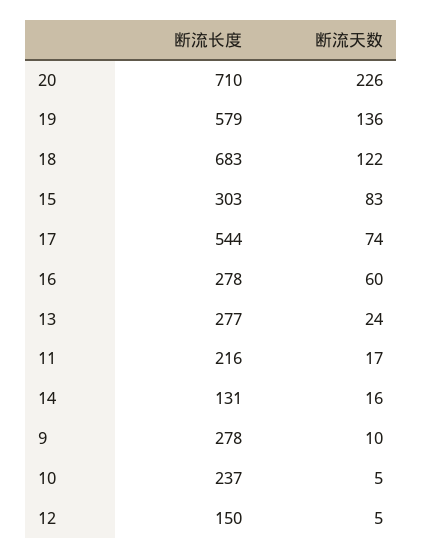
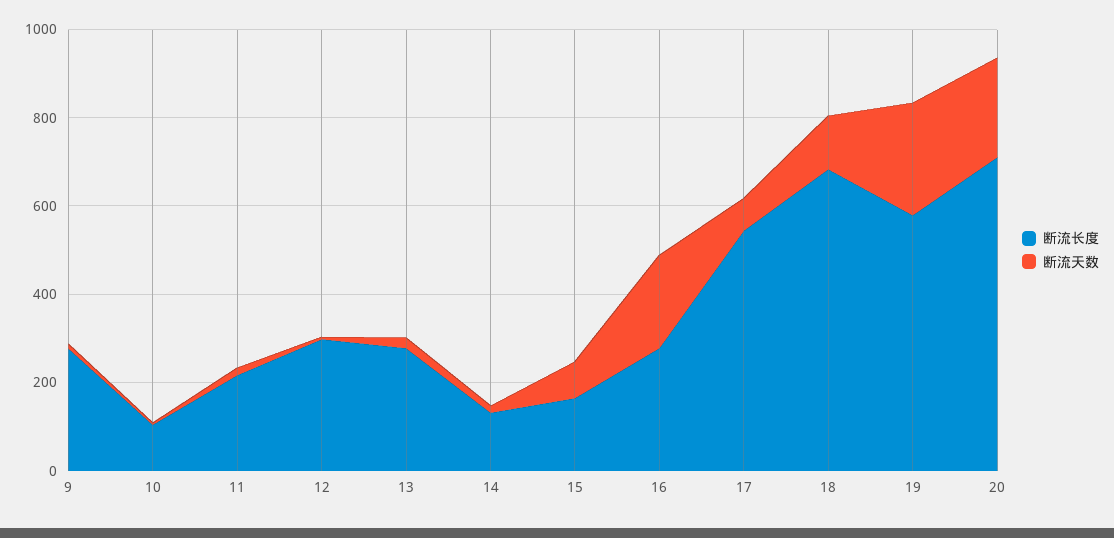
  {
    "断流长度": {
      "20": 710,
      "19": 579,
      "18": 683,
-     "15": 303,
+     "15": 150,
      "17": 544,
      "16": 278,
      "13": 277,
      "11": 216,
      "14": 131,
      "9": 278,
-     "10": 237,
+     "10": 100,
-     "12": 150
+     "12": 300
    },
    "断流天数": {
      "20": 226,
-     "19": 136,
+     "19": 250,
      "18": 122,
      "15": 83,
      "17": 74,
-     "16": 60,
+     "16": 200,
      "13": 24,
      "11": 17,
      "14": 16,
      "9": 10,
      "10": 5,
      "12": 5
    }
  }

